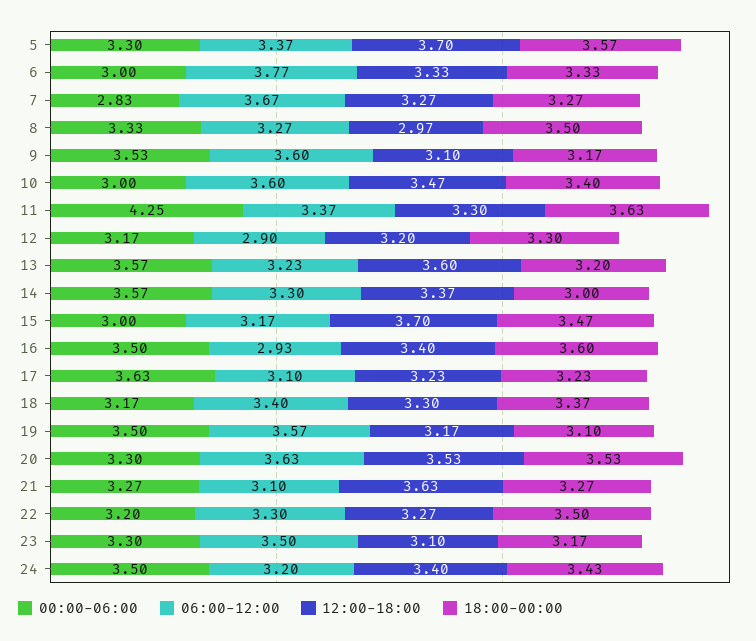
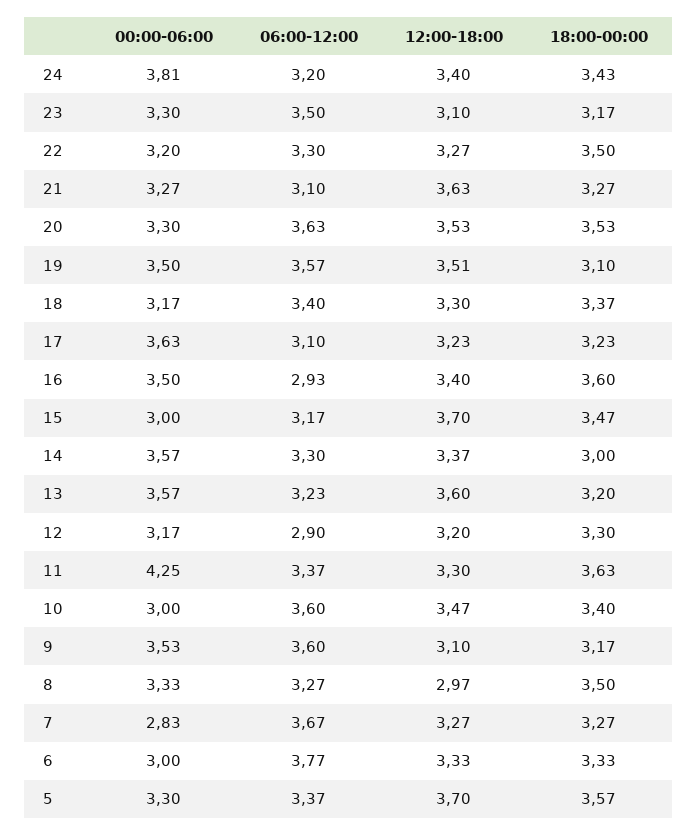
  {
    "00:00-06:00": {
      "5": 3.3,
      "6": 3,
      "7": 2.83,
      "8": 3.33,
      "9": 3.53,
      "10": 3,
      "11": 4.25,
      "12": 3.17,
      "13": 3.57,
      "14": 3.57,
      "15": 3,
      "16": 3.5,
      "17": 3.63,
      "18": 3.17,
      "19": 3.5,
      "20": 3.3,
      "21": 3.27,
      "22": 3.2,
      "23": 3.3,
-     "24": 3.5
+     "24": 3.81
    },
    "06:00-12:00": {
      "5": 3.37,
      "6": 3.77,
      "7": 3.67,
      "8": 3.27,
      "9": 3.6,
      "10": 3.6,
      "11": 3.37,
      "12": 2.9,
      "13": 3.23,
      "14": 3.3,
      "15": 3.17,
      "16": 2.93,
      "17": 3.1,
      "18": 3.4,
      "19": 3.57,
      "20": 3.63,
      "21": 3.1,
      "22": 3.3,
      "23": 3.5,
      "24": 3.2
    },
    "12:00-18:00": {
      "5": 3.7,
      "6": 3.33,
      "7": 3.27,
      "8": 2.97,
      "9": 3.1,
      "10": 3.47,
      "11": 3.3,
      "12": 3.2,
      "13": 3.6,
      "14": 3.37,
      "15": 3.7,
      "16": 3.4,
      "17": 3.23,
      "18": 3.3,
-     "19": 3.17,
+     "19": 3.51,
      "20": 3.53,
      "21": 3.63,
      "22": 3.27,
      "23": 3.1,
      "24": 3.4
    },
    "18:00-00:00": {
      "5": 3.57,
      "6": 3.33,
      "7": 3.27,
      "8": 3.5,
      "9": 3.17,
      "10": 3.4,
      "11": 3.63,
      "12": 3.3,
      "13": 3.2,
      "14": 3,
      "15": 3.47,
      "16": 3.6,
      "17": 3.23,
      "18": 3.37,
      "19": 3.1,
      "20": 3.53,
      "21": 3.27,
      "22": 3.5,
      "23": 3.17,
      "24": 3.43
    }
  }

